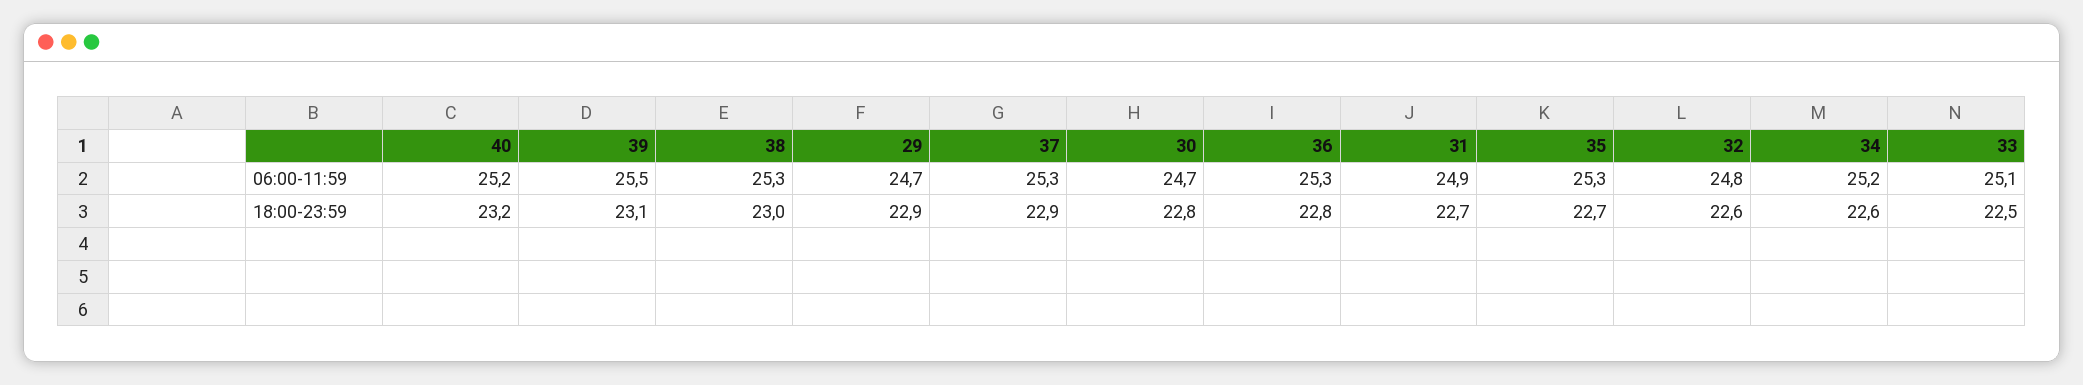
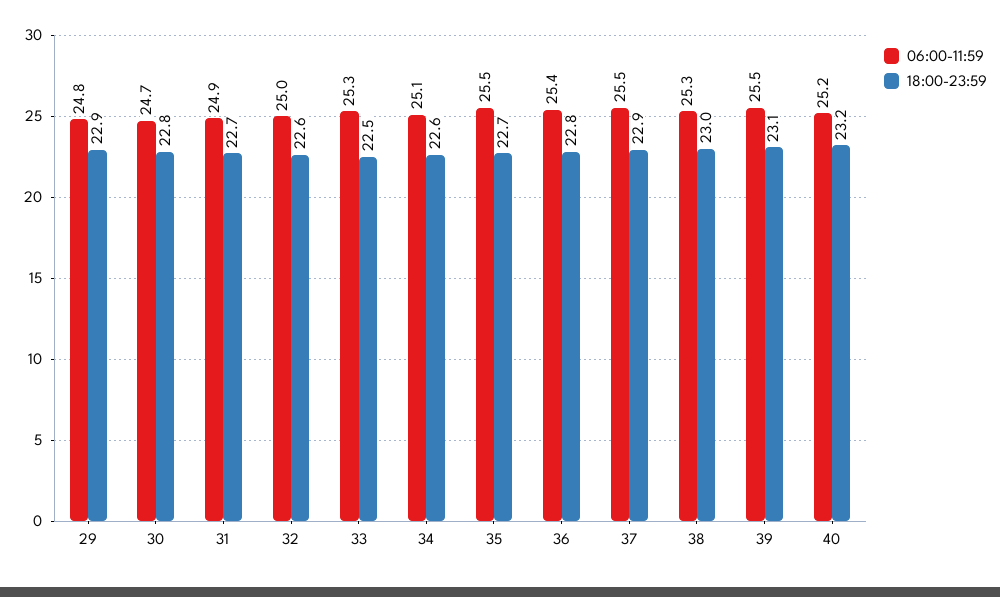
  {
    "06:00-11:59": {
      "40": 25.2,
      "39": 25.5,
      "38": 25.3,
-     "29": 24.7,
+     "29": 24.8,
-     "37": 25.3,
+     "37": 25.5,
      "30": 24.7,
-     "36": 25.3,
+     "36": 25.4,
      "31": 24.9,
-     "35": 25.3,
+     "35": 25.5,
-     "32": 24.8,
+     "32": 25,
-     "34": 25.2,
+     "34": 25.1,
-     "33": 25.1
+     "33": 25.3
    },
    "18:00-23:59": {
      "40": 23.2,
      "39": 23.1,
      "38": 23,
      "29": 22.9,
      "37": 22.9,
      "30": 22.8,
      "36": 22.8,
      "31": 22.7,
      "35": 22.7,
      "32": 22.6,
      "34": 22.6,
      "33": 22.5
    }
  }

